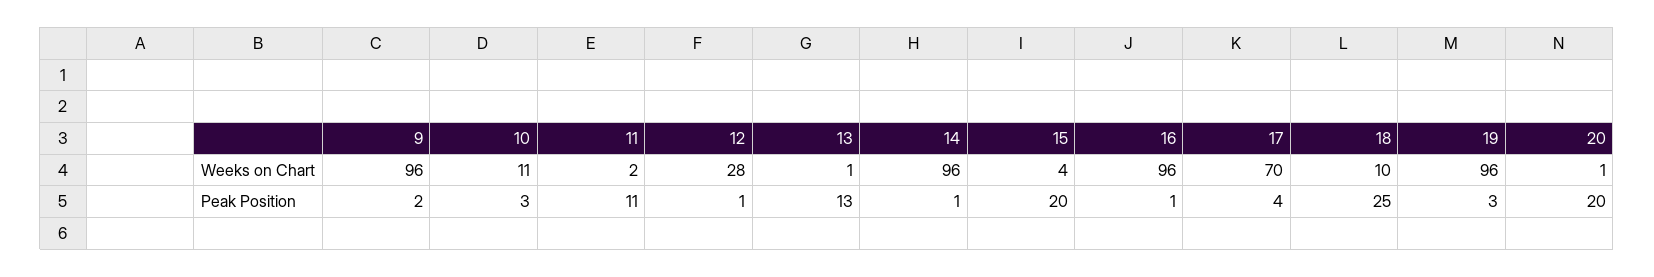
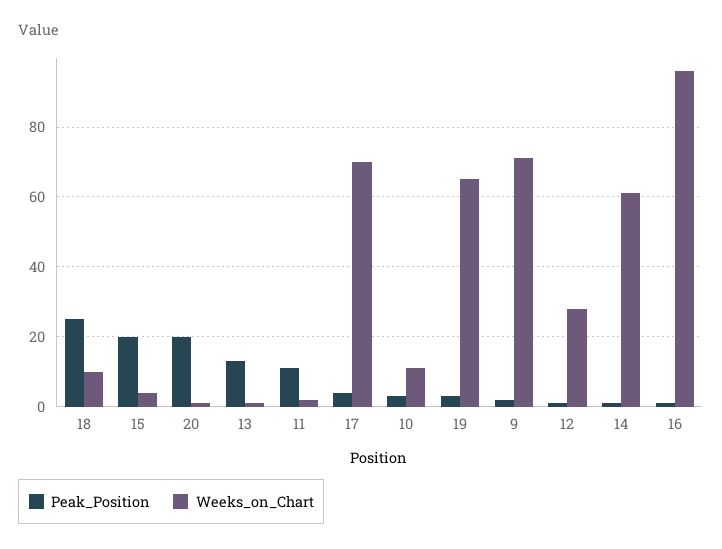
  {
    "Weeks on Chart": {
-     "9": 96,
+     "9": 70,
      "10": 11,
      "11": 2,
      "12": 28,
      "13": 1,
-     "14": 96,
+     "14": 60,
      "15": 4,
      "16": 96,
      "17": 70,
      "18": 10,
-     "19": 96,
+     "19": 65,
      "20": 1
    },
    "Peak Position": {
      "9": 2,
      "10": 3,
      "11": 11,
      "12": 1,
      "13": 13,
      "14": 1,
      "15": 20,
      "16": 1,
      "17": 4,
      "18": 25,
      "19": 3,
      "20": 20
    }
  }

